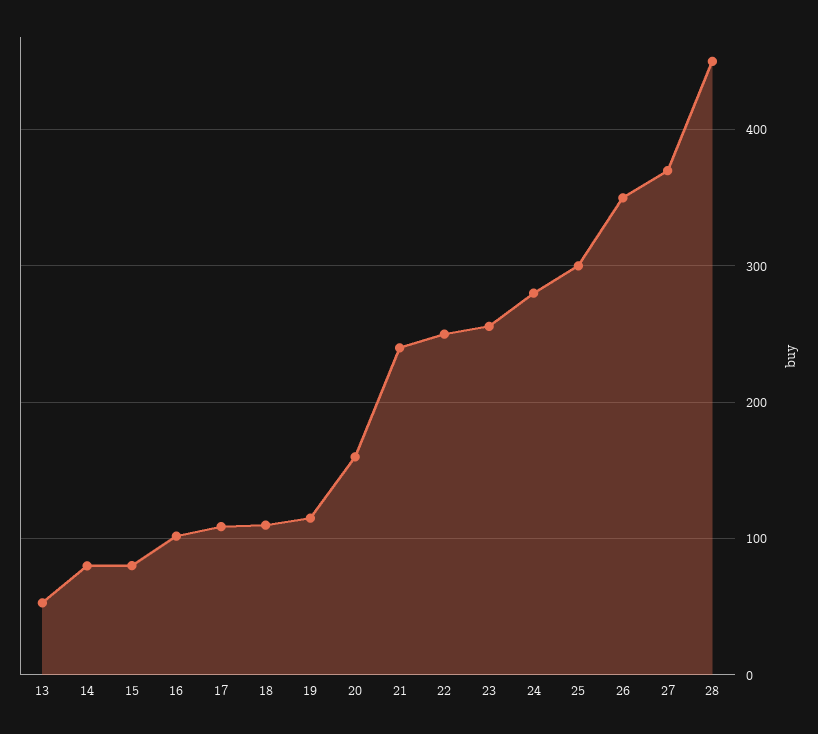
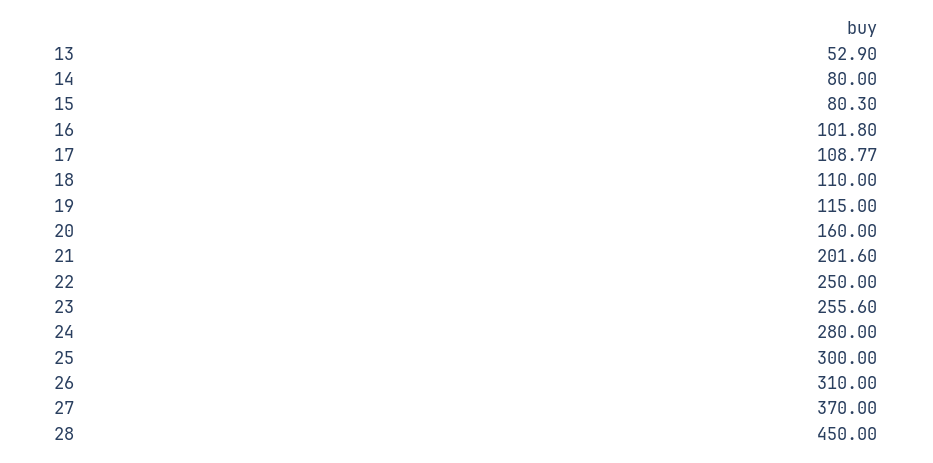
  {
    "13": 52.9,
    "14": 80,
    "15": 80.3,
    "16": 101.8,
    "17": 108.77,
    "18": 110,
    "19": 115,
    "20": 160,
-   "21": 240,
+   "21": 201.6,
    "22": 250,
    "23": 255.6,
    "24": 280,
    "25": 300,
-   "26": 350,
+   "26": 310,
    "27": 370,
    "28": 450
  }

